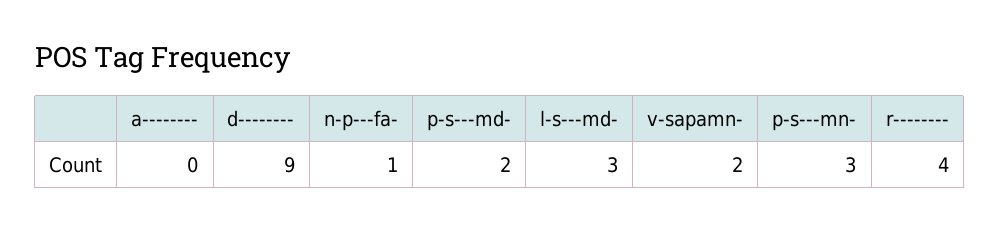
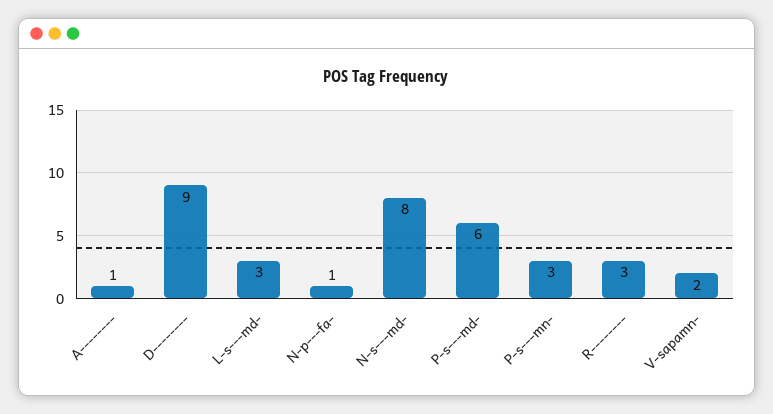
  {
-   "a--------": 0,
+   "a--------": 1,
    "d--------": 9,
    "n-p---fa-": 1,
-   "p-s---md-": 2,
+   "p-s---md-": 6,
    "l-s---md-": 3,
    "v-sapamn-": 2,
    "p-s---mn-": 3,
-   "r--------": 4
+   "r--------": 3,
+   "N-s---md-": 8
  }

